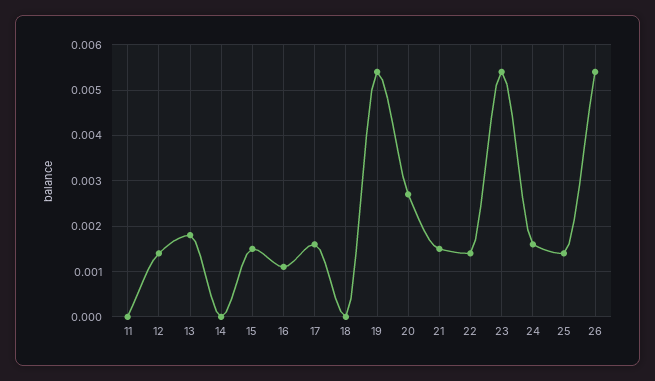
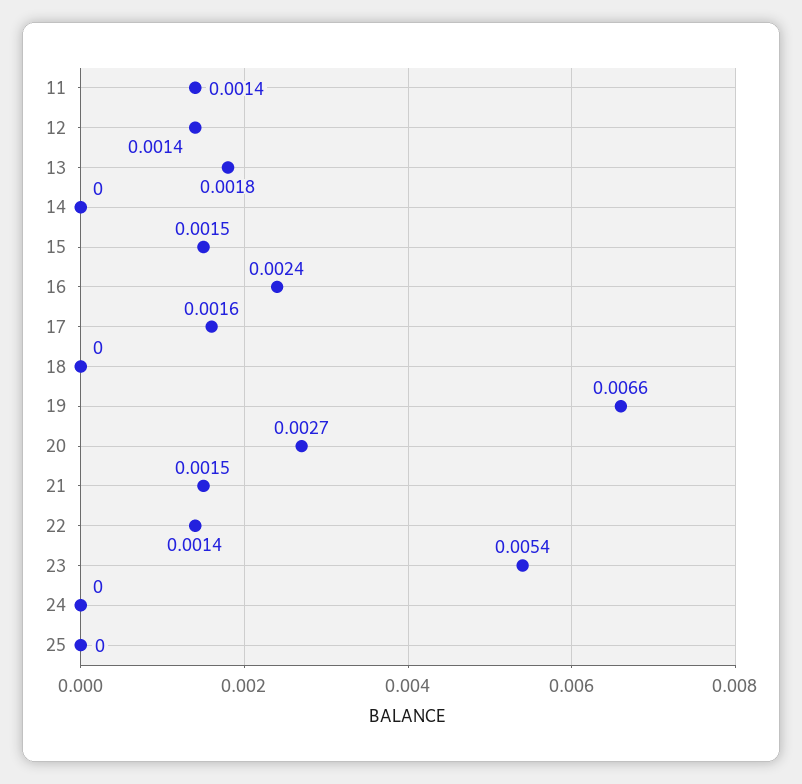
  {
-   "11": 0,
+   "11": 0.0014,
    "12": 0.0014,
    "13": 0.0018,
    "14": 0,
    "15": 0.0015,
-   "16": 0.001,
+   "16": 0.0024,
    "17": 0.0016,
    "18": 0,
-   "19": 0.0055,
+   "19": 0.0066,
    "20": 0.0027,
    "21": 0.0015,
    "22": 0.0014,
    "23": 0.0054,
-   "24": 0.0015,
+   "24": 0,
-   "25": 0.0015,
+   "25": 0
-   "26": 0.0055
  }

